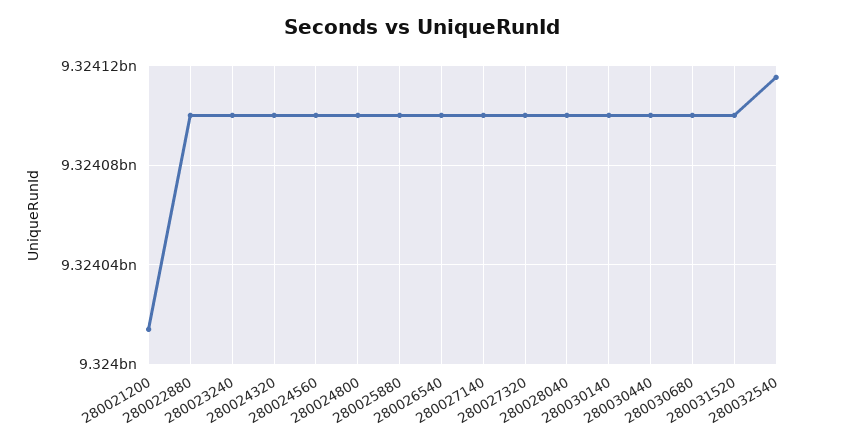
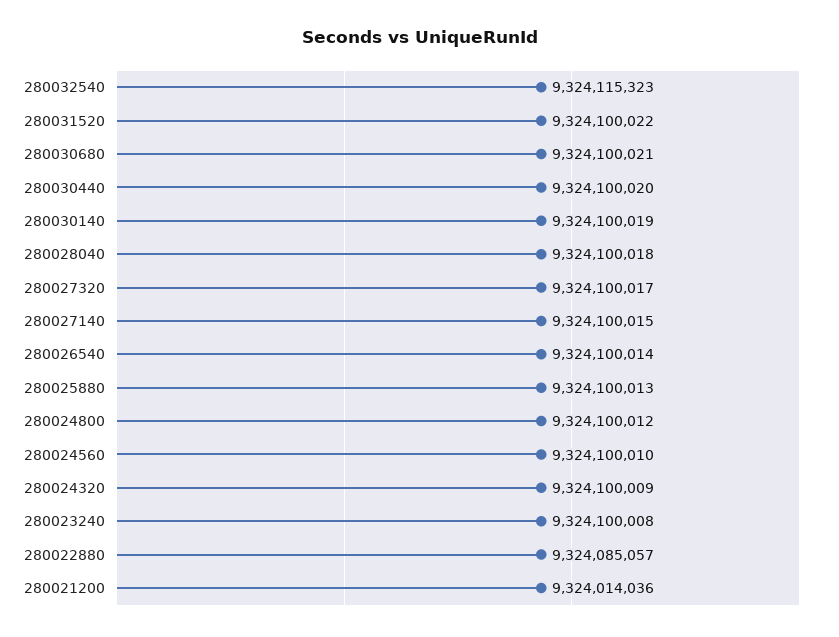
  {
    "280021200": 9324014036,
-   "280022880": 9324100000,
+   "280022880": 9324085057,
    "280023240": 9324100008,
    "280024320": 9324100009,
    "280024560": 9324100010,
    "280024800": 9324100012,
    "280025880": 9324100013,
    "280026540": 9324100014,
    "280027140": 9324100015,
    "280027320": 9324100017,
    "280028040": 9324100018,
    "280030140": 9324100019,
    "280030440": 9324100020,
    "280030680": 9324100021,
    "280031520": 9324100022,
    "280032540": 9324115323
  }

